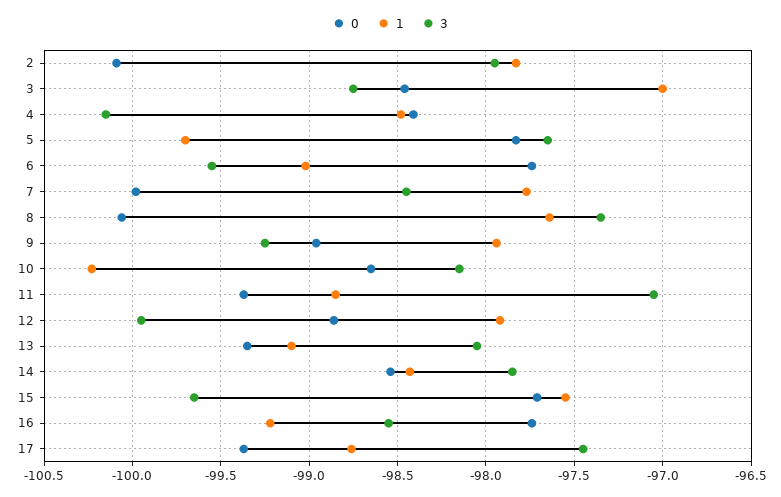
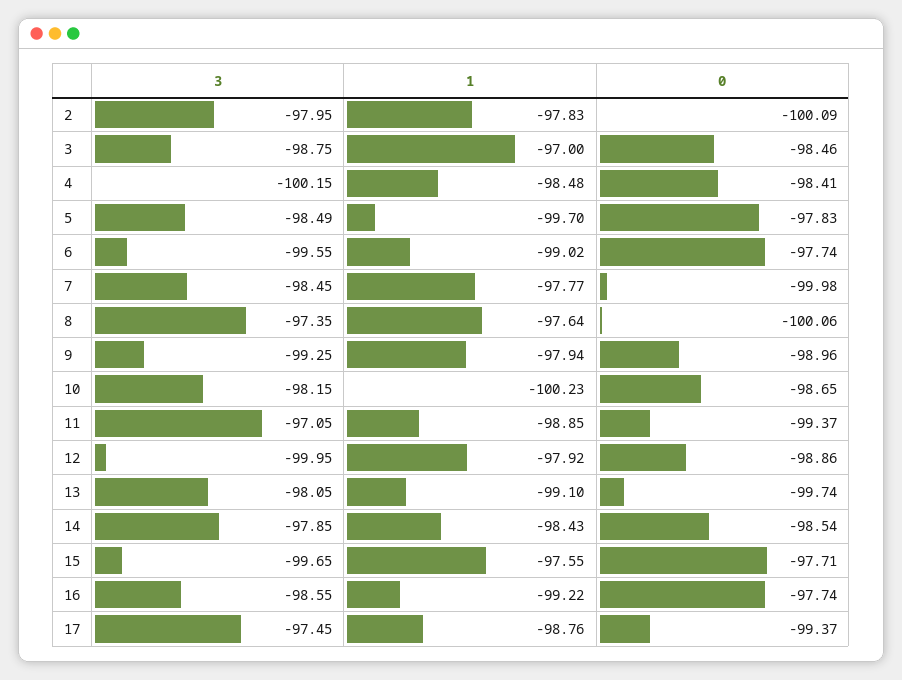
  {
    "0": {
      "2": -100.09,
      "3": -98.46,
      "4": -98.41,
      "5": -97.83,
      "6": -97.74,
      "7": -99.98,
      "8": -100.06,
      "9": -98.96,
      "10": -98.65,
      "11": -99.37,
      "12": -98.86,
-     "13": -99.35,
+     "13": -99.74,
      "14": -98.54,
      "15": -97.71,
      "16": -97.74,
      "17": -99.37
    },
    "1": {
      "2": -97.83,
      "3": -97,
      "4": -98.48,
      "5": -99.7,
      "6": -99.02,
      "7": -97.77,
      "8": -97.64,
      "9": -97.94,
      "10": -100.23,
      "11": -98.85,
      "12": -97.92,
      "13": -99.1,
      "14": -98.43,
      "15": -97.55,
      "16": -99.22,
      "17": -98.76
    },
    "3": {
      "2": -97.95,
      "3": -98.75,
      "4": -100.15,
-     "5": -97.65,
+     "5": -98.49,
      "6": -99.55,
      "7": -98.45,
      "8": -97.35,
      "9": -99.25,
      "10": -98.15,
      "11": -97.05,
      "12": -99.95,
      "13": -98.05,
      "14": -97.85,
      "15": -99.65,
      "16": -98.55,
      "17": -97.45
    }
  }

